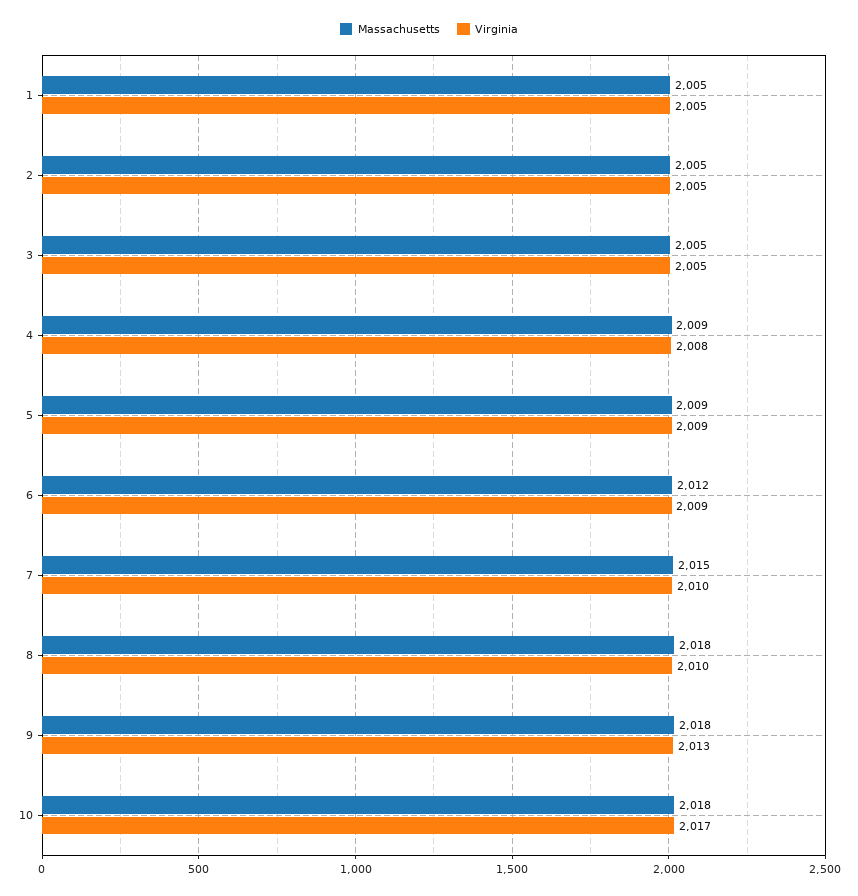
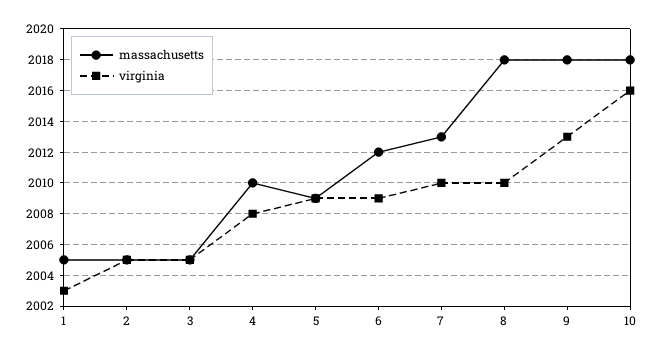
  {
    "Massachusetts": {
      "1": 2005,
      "2": 2005,
      "3": 2005,
-     "4": 2009,
+     "4": 2010,
      "5": 2009,
      "6": 2012,
-     "7": 2015,
+     "7": 2013,
      "8": 2018,
      "9": 2018,
      "10": 2018
    },
    "Virginia": {
-     "1": 2005,
+     "1": 2003,
      "2": 2005,
      "3": 2005,
      "4": 2008,
      "5": 2009,
      "6": 2009,
      "7": 2010,
      "8": 2010,
      "9": 2013,
-     "10": 2017
+     "10": 2016
    }
  }

